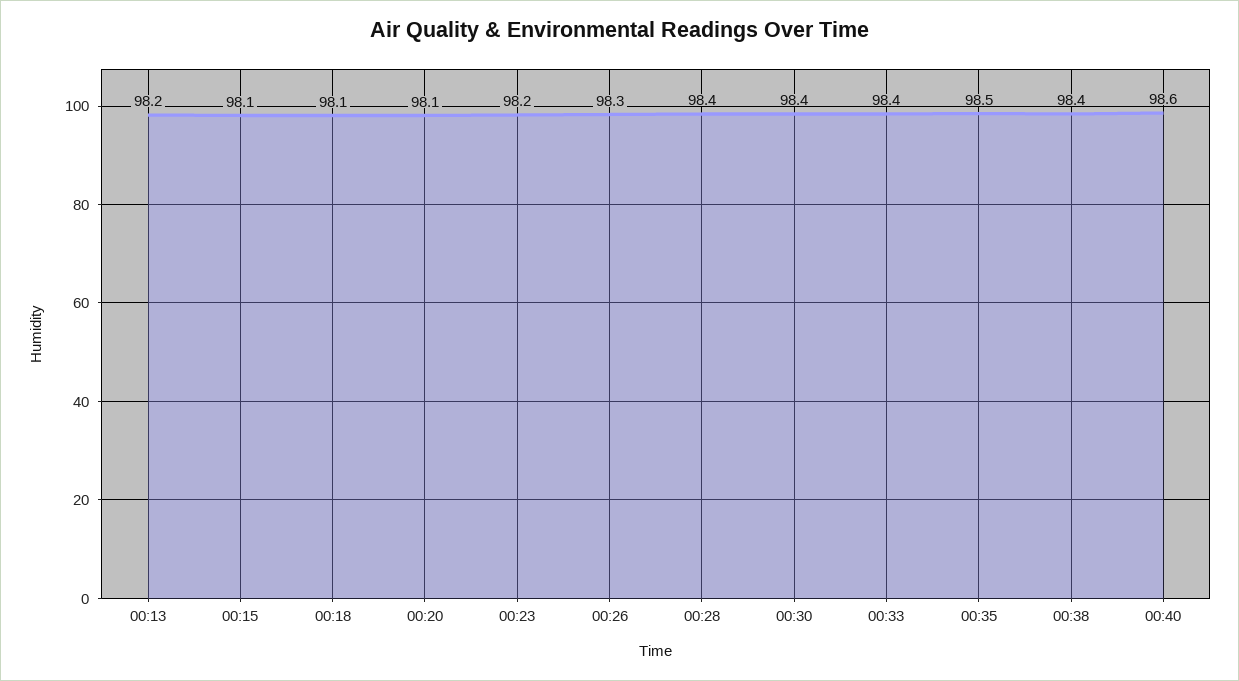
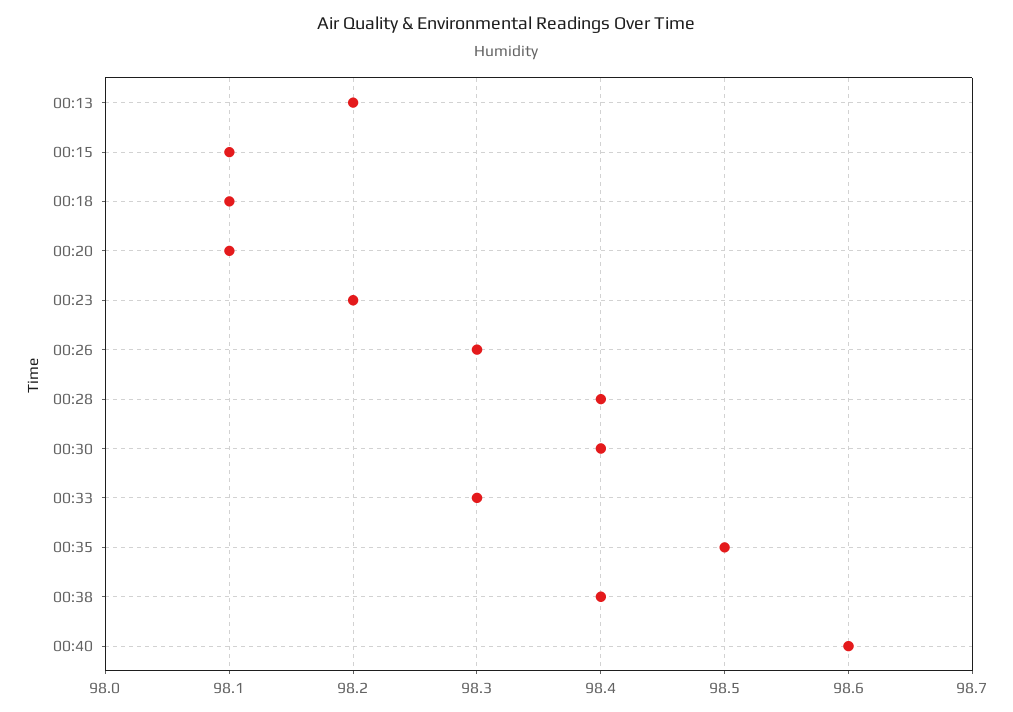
  {
    "00:13": 98.2,
    "00:15": 98.1,
    "00:18": 98.1,
    "00:20": 98.1,
    "00:23": 98.2,
    "00:26": 98.3,
    "00:28": 98.4,
    "00:30": 98.4,
-   "00:33": 98.4,
+   "00:33": 98.3,
    "00:35": 98.5,
    "00:38": 98.4,
    "00:40": 98.6
  }

